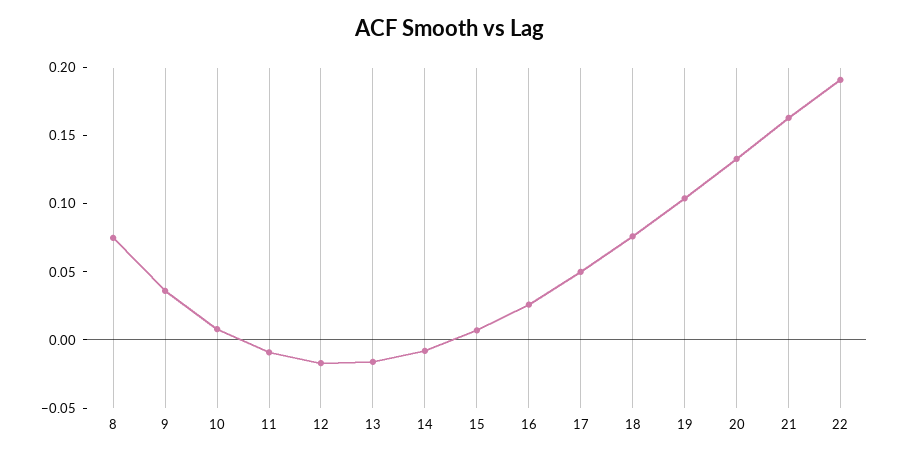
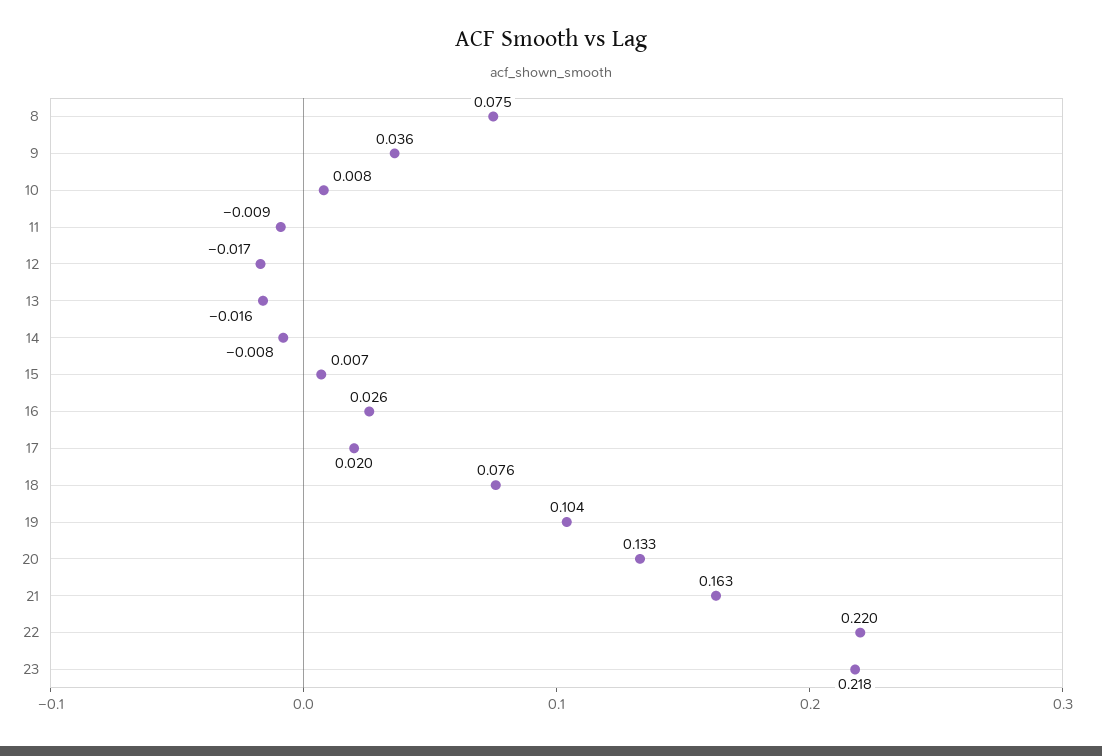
  {
    "8": 0.075,
    "9": 0.036,
    "10": 0.008,
    "11": -0.009,
    "12": -0.017,
    "13": -0.016,
    "14": -0.008,
    "15": 0.007,
    "16": 0.026,
-   "17": 0.05,
+   "17": 0.02,
    "18": 0.076,
    "19": 0.104,
    "20": 0.133,
    "21": 0.163,
-   "22": 0.19
+   "22": 0.22,
+   "23": 0.218
  }

